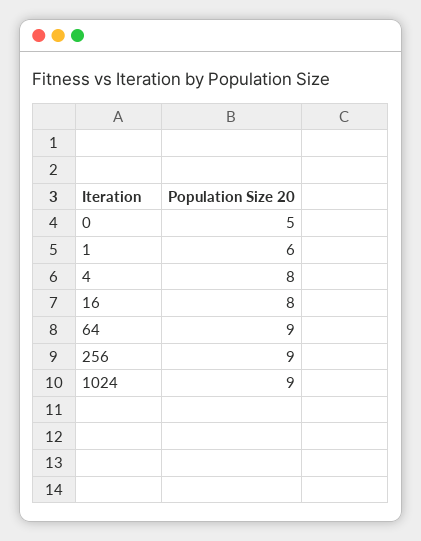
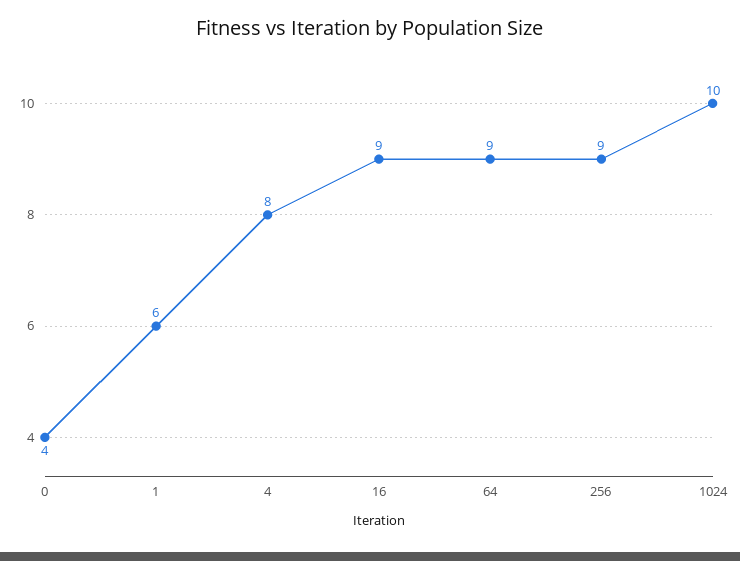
  {
-   "0": 5,
+   "0": 4,
    "1": 6,
    "4": 8,
-   "16": 8,
+   "16": 9,
    "64": 9,
    "256": 9,
-   "1024": 9
+   "1024": 10
  }

